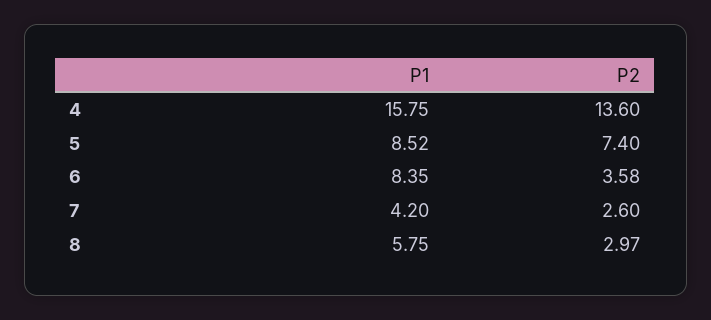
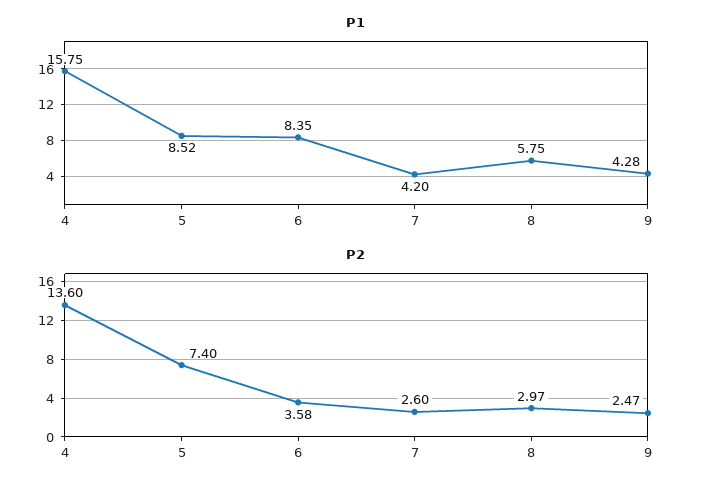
  {
    "P1": {
      "4": 15.75,
      "5": 8.52,
      "6": 8.35,
      "7": 4.2,
-     "8": 5.75
+     "8": 5.75,
+     "9": 4.28
    },
    "P2": {
      "4": 13.6,
      "5": 7.4,
      "6": 3.58,
      "7": 2.6,
-     "8": 2.97
+     "8": 2.97,
+     "9": 2.47
    }
  }

